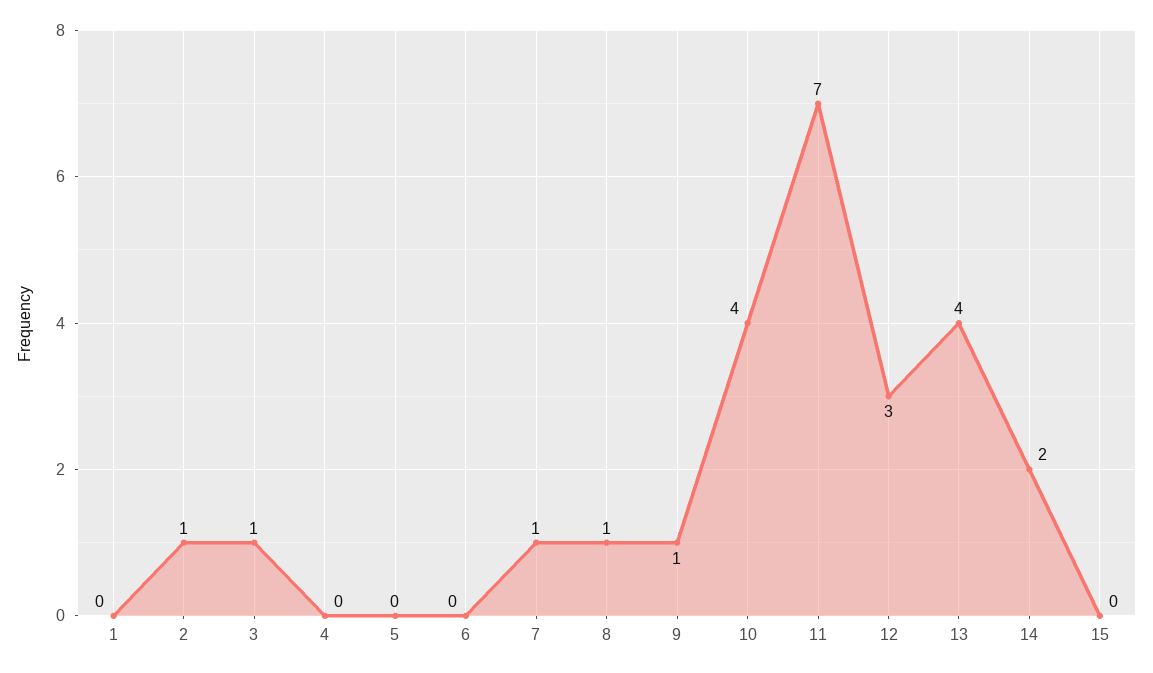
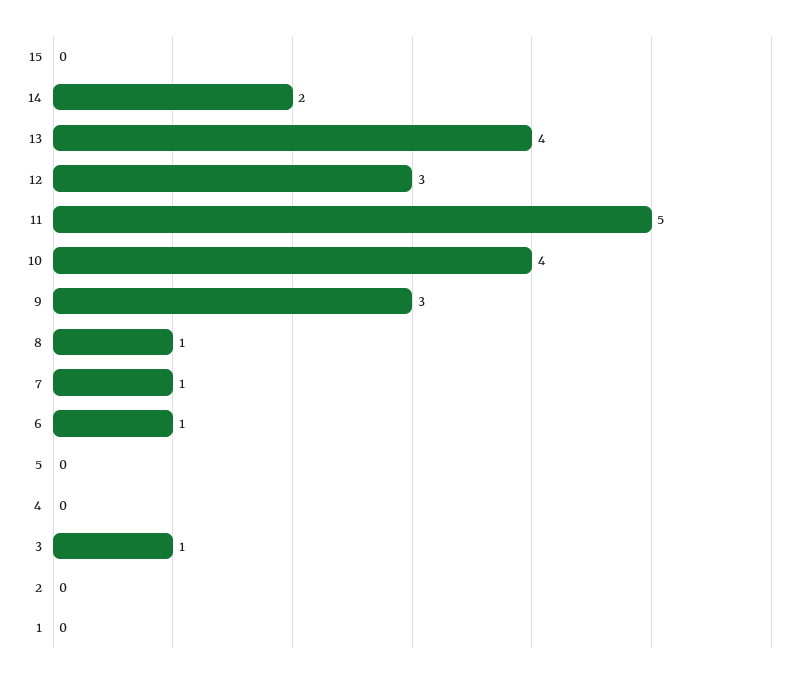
  {
    "1": 0,
-   "2": 1,
+   "2": 0,
    "3": 1,
    "4": 0,
    "5": 0,
-   "6": 0,
+   "6": 1,
    "7": 1,
    "8": 1,
-   "9": 1,
+   "9": 3,
    "10": 4,
-   "11": 7,
+   "11": 5,
    "12": 3,
    "13": 4,
    "14": 2,
    "15": 0
  }

